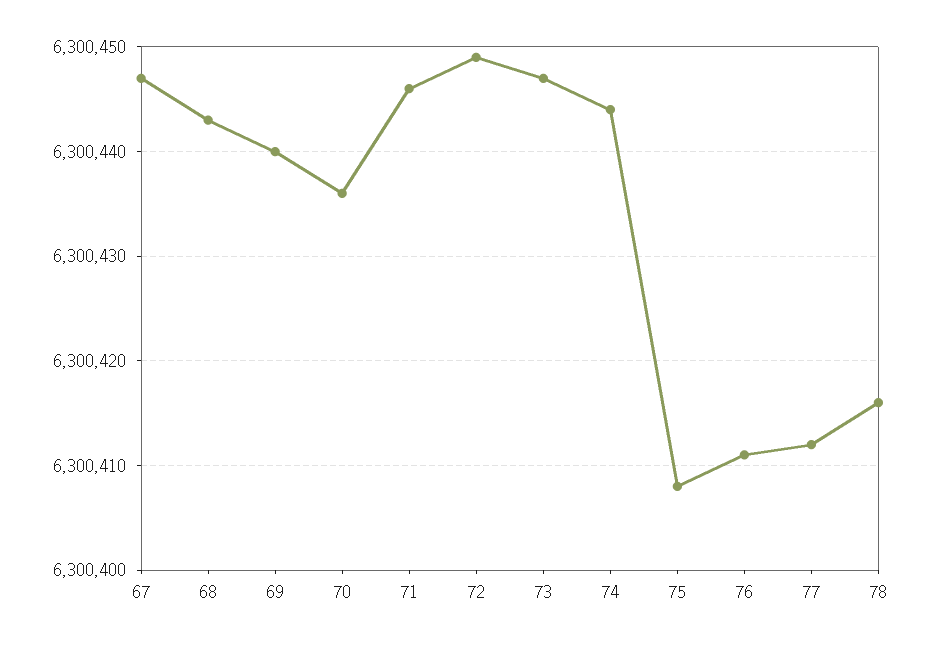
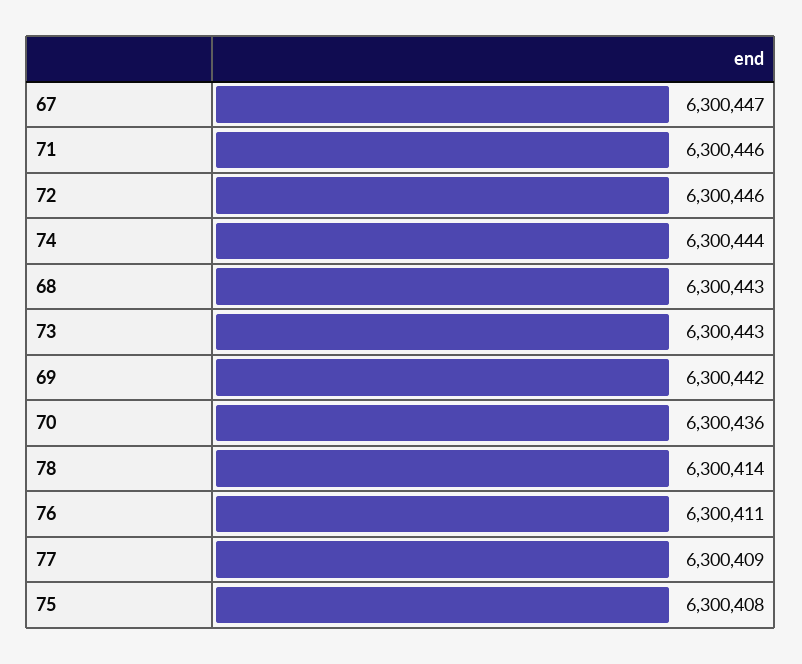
  {
    "67": 6300447,
    "68": 6300443,
-   "69": 6300440,
+   "69": 6300442,
    "70": 6300436,
    "71": 6300446,
-   "72": 6300449,
+   "72": 6300446,
-   "73": 6300447,
+   "73": 6300443,
    "74": 6300444,
    "75": 6300408,
    "76": 6300411,
-   "77": 6300412,
+   "77": 6300409,
-   "78": 6300416
+   "78": 6300414
  }

